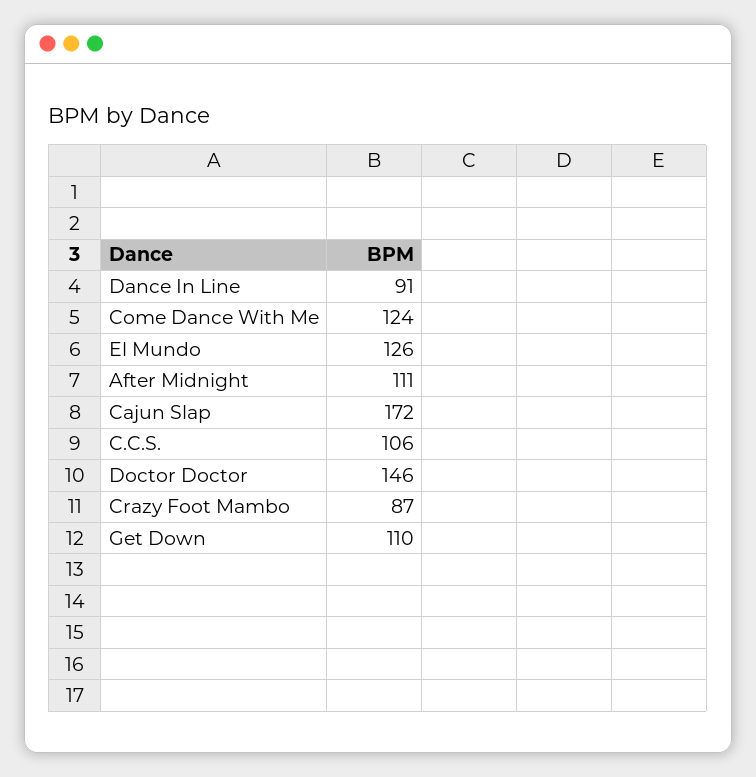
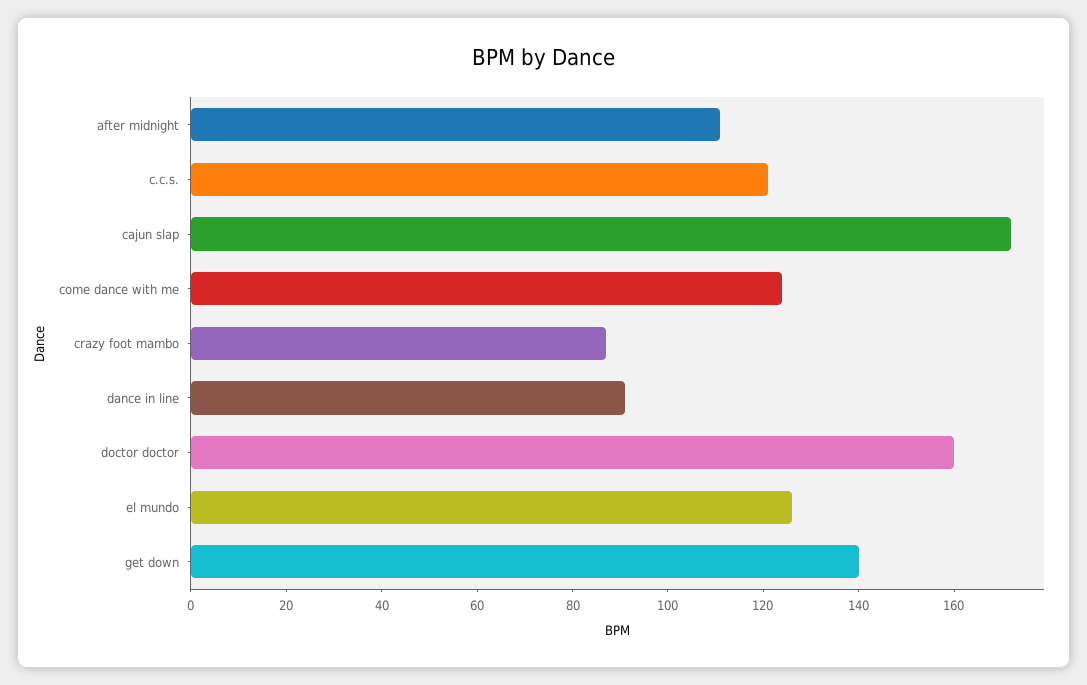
  {
    "Dance In Line": 91,
    "Come Dance With Me": 124,
    "El Mundo": 126,
    "After Midnight": 111,
    "Cajun Slap": 172,
-   "C.C.S.": 106,
+   "C.C.S.": 120,
-   "Doctor Doctor": 146,
+   "Doctor Doctor": 160,
    "Crazy Foot Mambo": 87,
-   "Get Down": 110
+   "Get Down": 140
  }

